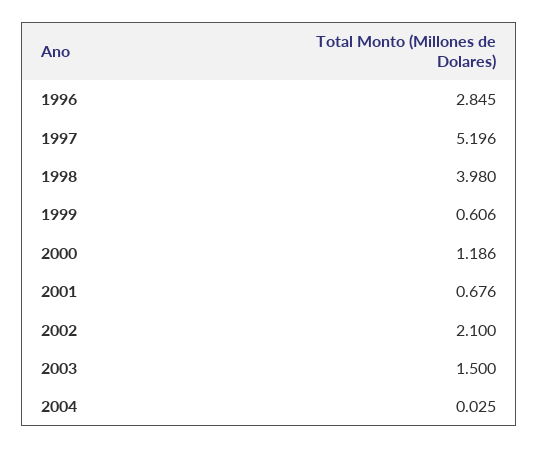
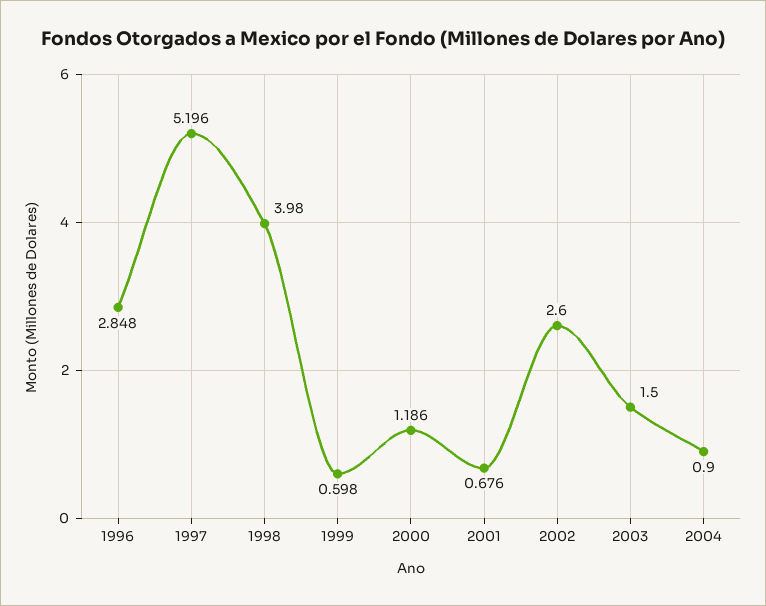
  {
-   "1996": 2.845,
+   "1996": 2.848,
    "1997": 5.196,
    "1998": 3.98,
-   "1999": 0.606,
+   "1999": 0.598,
    "2000": 1.186,
    "2001": 0.676,
-   "2002": 2.1,
+   "2002": 2.6,
    "2003": 1.5,
-   "2004": 0.025
+   "2004": 0.9
  }

